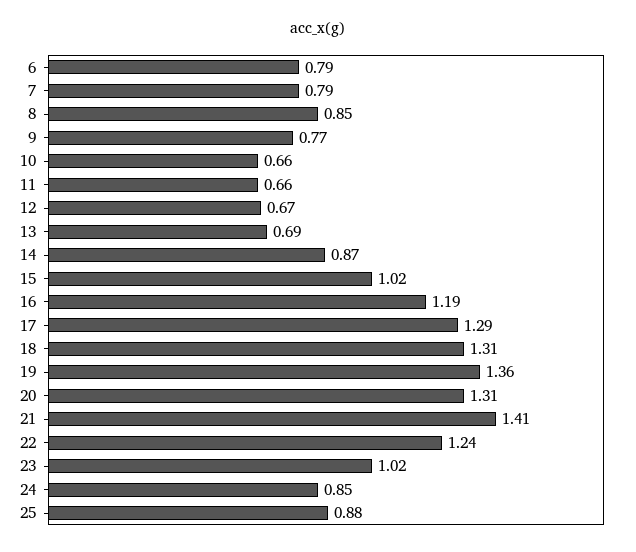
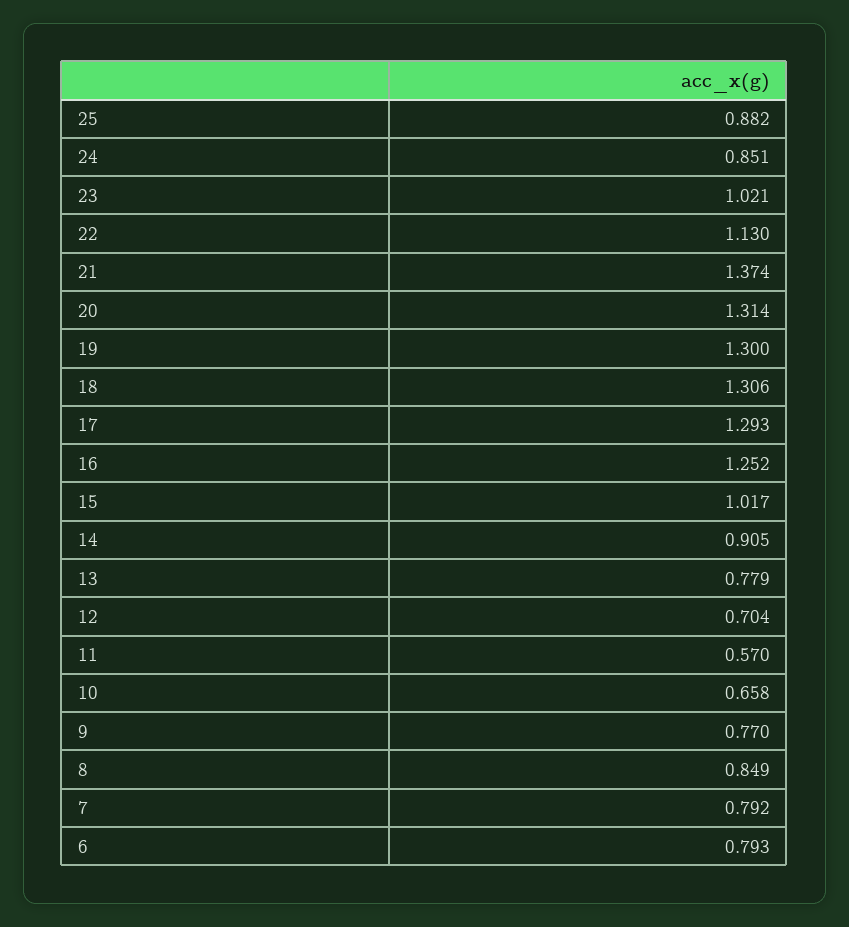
  {
    "6": 0.793,
    "7": 0.792,
    "8": 0.849,
    "9": 0.77,
    "10": 0.658,
-   "11": 0.66,
+   "11": 0.57,
-   "12": 0.67,
+   "12": 0.704,
-   "13": 0.69,
+   "13": 0.779,
-   "14": 0.87,
+   "14": 0.905,
    "15": 1.017,
-   "16": 1.19,
+   "16": 1.252,
    "17": 1.293,
    "18": 1.306,
-   "19": 1.36,
+   "19": 1.3,
    "20": 1.314,
-   "21": 1.41,
+   "21": 1.374,
-   "22": 1.24,
+   "22": 1.13,
    "23": 1.021,
    "24": 0.851,
    "25": 0.882
  }

